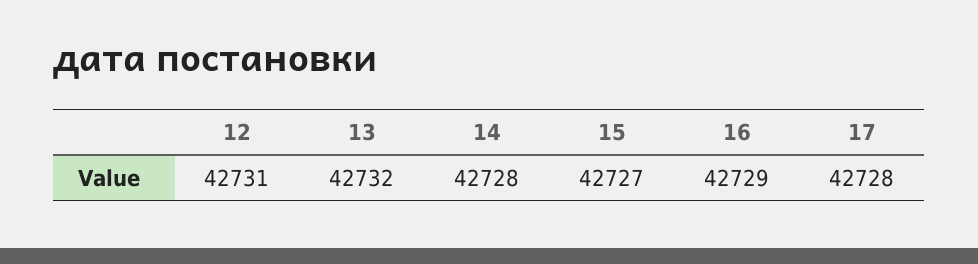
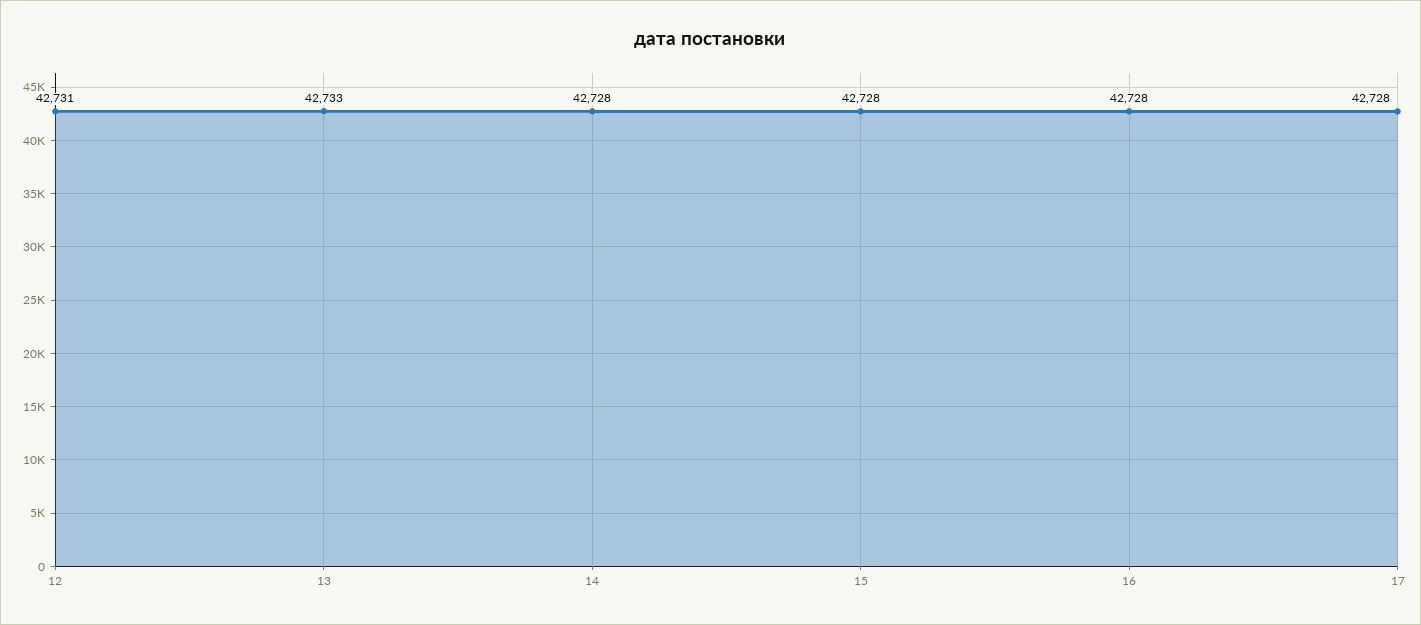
  {
    "12": 42731,
-   "13": 42732,
+   "13": 42733,
    "14": 42728,
-   "15": 42727,
+   "15": 42728,
-   "16": 42729,
+   "16": 42728,
    "17": 42728
  }

